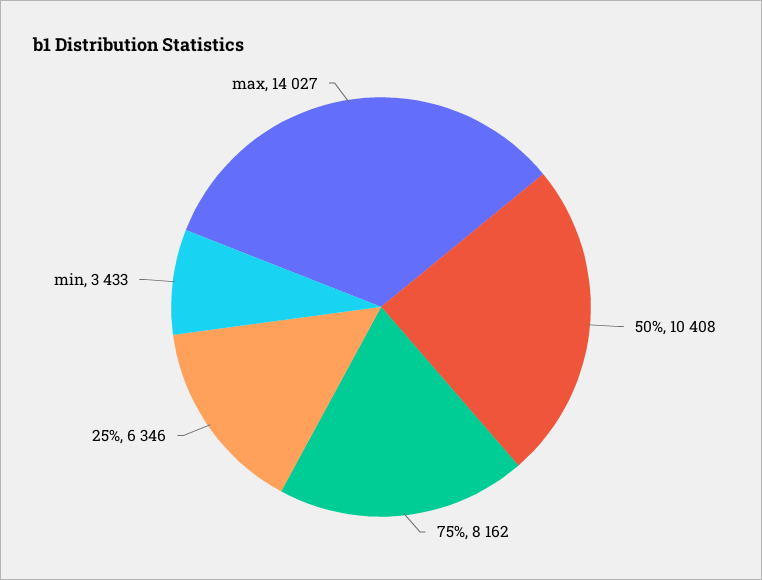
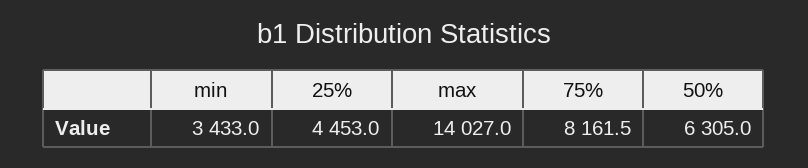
  {
-   "50%": 10408,
+   "50%": 6305,
    "75%": 8161.5,
-   "25%": 6346,
+   "25%": 4453,
    "min": 3433,
    "max": 14027
  }

